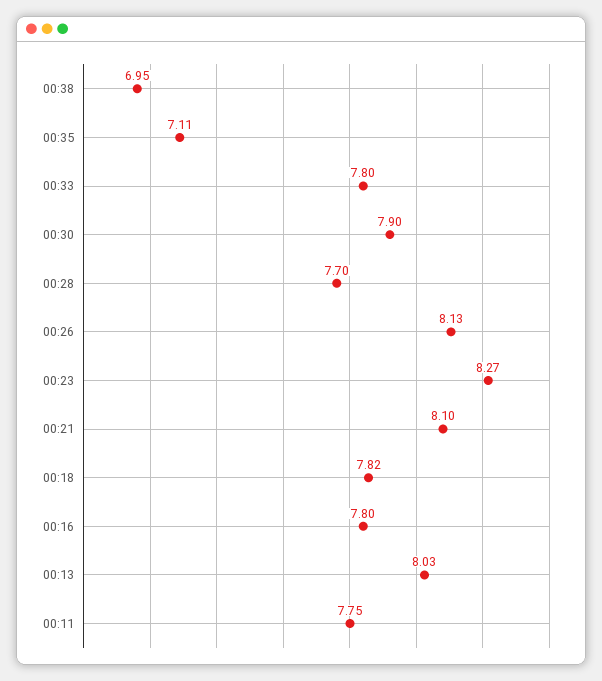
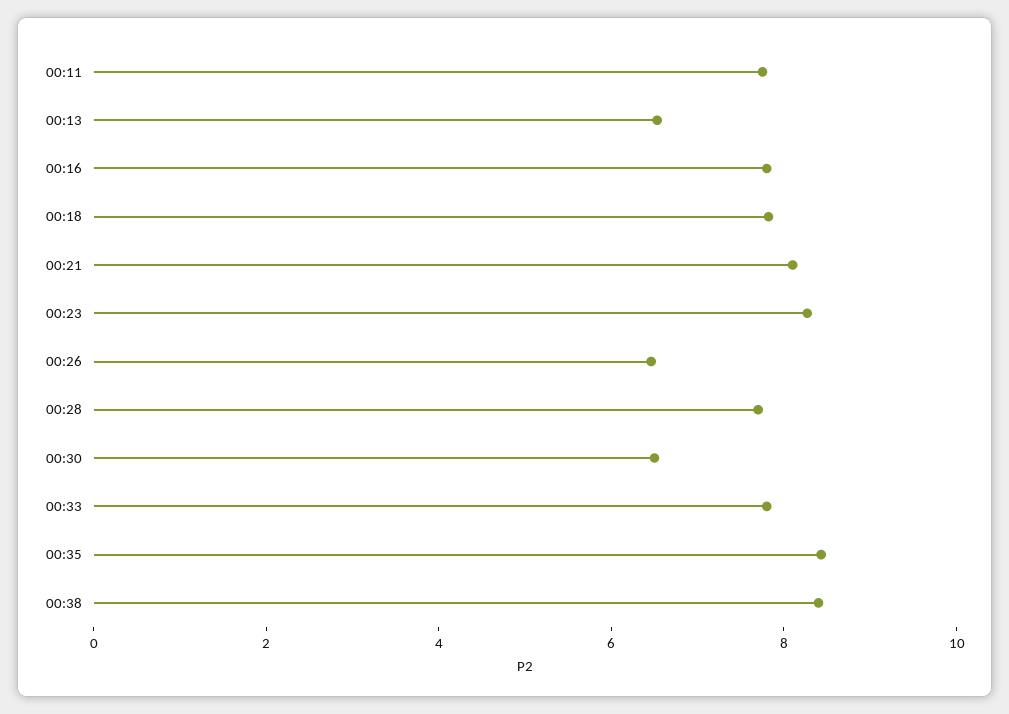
  {
-   "00:38": 6.95,
+   "00:38": 8.5,
-   "00:35": 7.11,
+   "00:35": 8.5,
    "00:33": 7.8,
-   "00:30": 7.9,
+   "00:30": 6.5,
    "00:28": 7.7,
-   "00:26": 8.13,
+   "00:26": 6.5,
    "00:23": 8.27,
    "00:21": 8.1,
    "00:18": 7.82,
    "00:16": 7.8,
-   "00:13": 8.03,
+   "00:13": 6.5,
    "00:11": 7.75
  }

